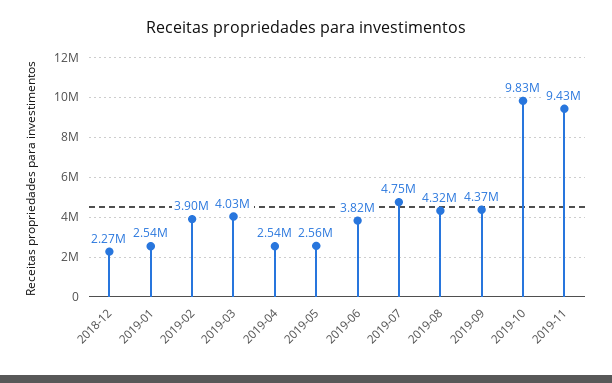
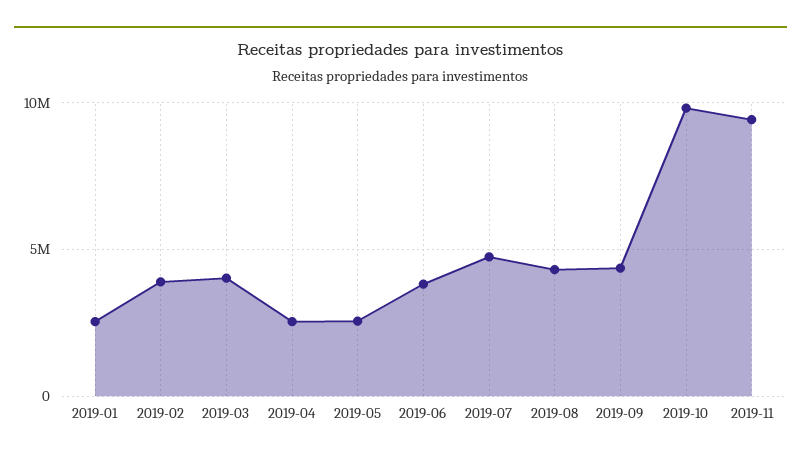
  {
-   "2018-12": 2270000,
    "2019-01": 2540000,
    "2019-02": 3900000,
    "2019-03": 4030000,
    "2019-04": 2540000,
    "2019-05": 2560000,
    "2019-06": 3820000,
    "2019-07": 4750000,
    "2019-08": 4320000,
    "2019-09": 4370000,
    "2019-10": 9830000,
    "2019-11": 9430000
  }

